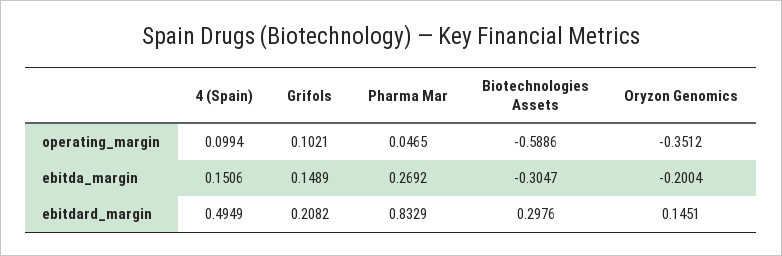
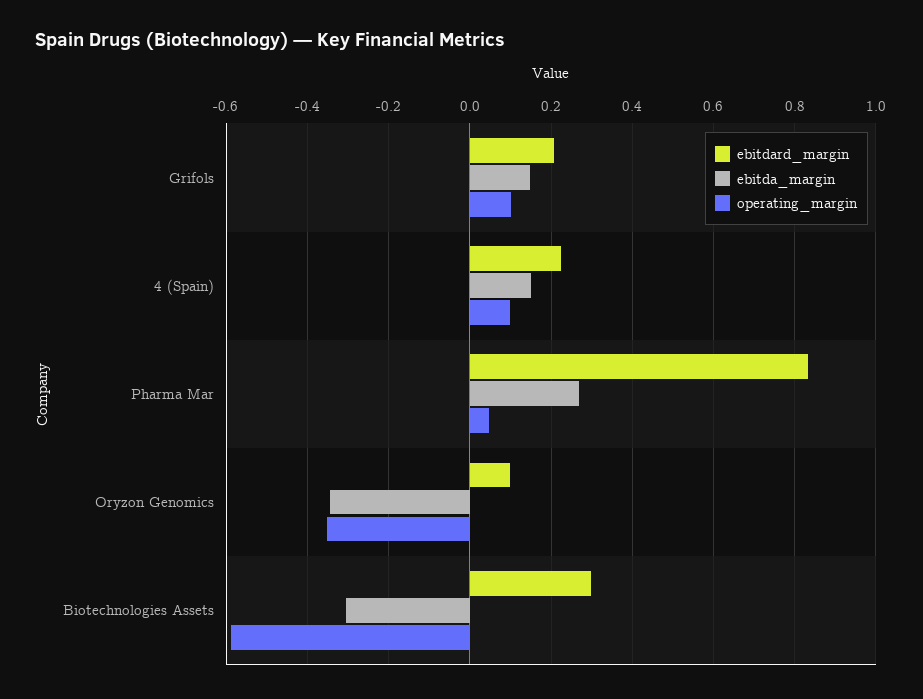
  {
    "operating_margin": {
      "4 (Spain)": 0.0994,
      "Grifols": 0.1021,
      "Pharma Mar": 0.0465,
      "Biotechnologies Assets": -0.5886,
      "Oryzon Genomics": -0.3512
    },
    "ebitda_margin": {
      "4 (Spain)": 0.1506,
      "Grifols": 0.1489,
      "Pharma Mar": 0.2692,
      "Biotechnologies Assets": -0.3047,
-     "Oryzon Genomics": -0.2004
+     "Oryzon Genomics": -0.34
    },
    "ebitdard_margin": {
-     "4 (Spain)": 0.4949,
+     "4 (Spain)": 0.22,
      "Grifols": 0.2082,
      "Pharma Mar": 0.8329,
      "Biotechnologies Assets": 0.2976,
-     "Oryzon Genomics": 0.1451
+     "Oryzon Genomics": 0.1
    }
  }

